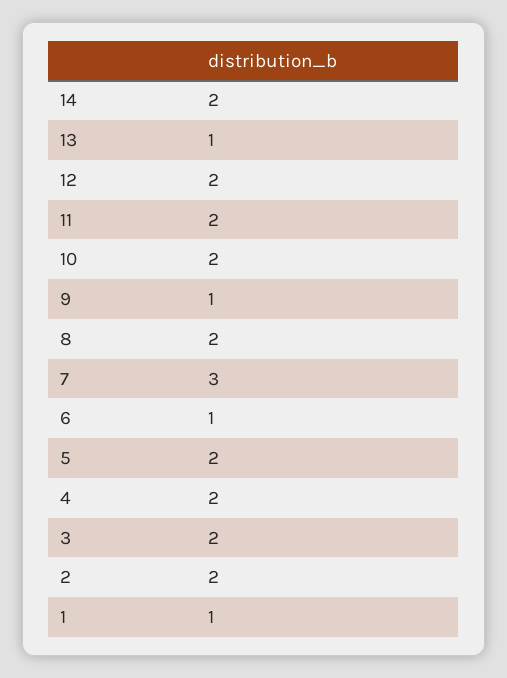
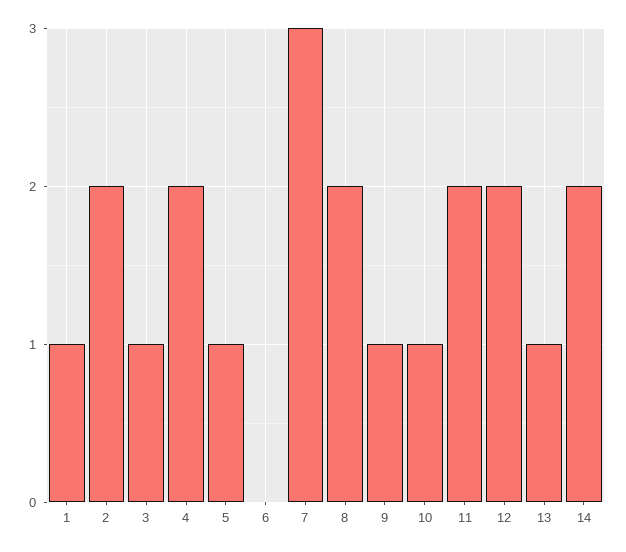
  {
    "14": 2,
    "13": 1,
    "12": 2,
    "11": 2,
-   "10": 2,
+   "10": 1,
    "9": 1,
    "8": 2,
    "7": 3,
-   "6": 1,
+   "6": 0,
-   "5": 2,
+   "5": 1,
    "4": 2,
-   "3": 2,
+   "3": 1,
    "2": 2,
    "1": 1
  }

